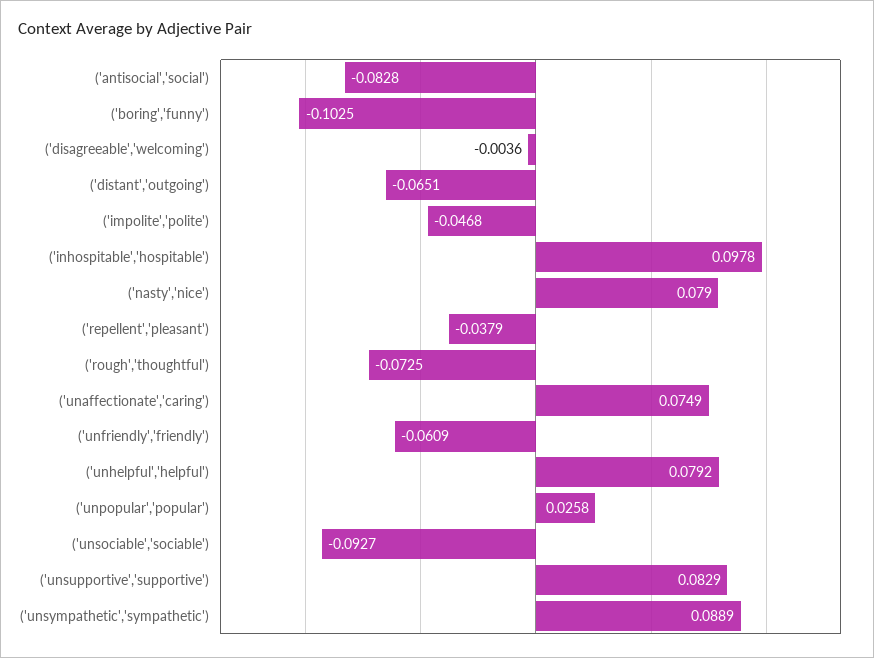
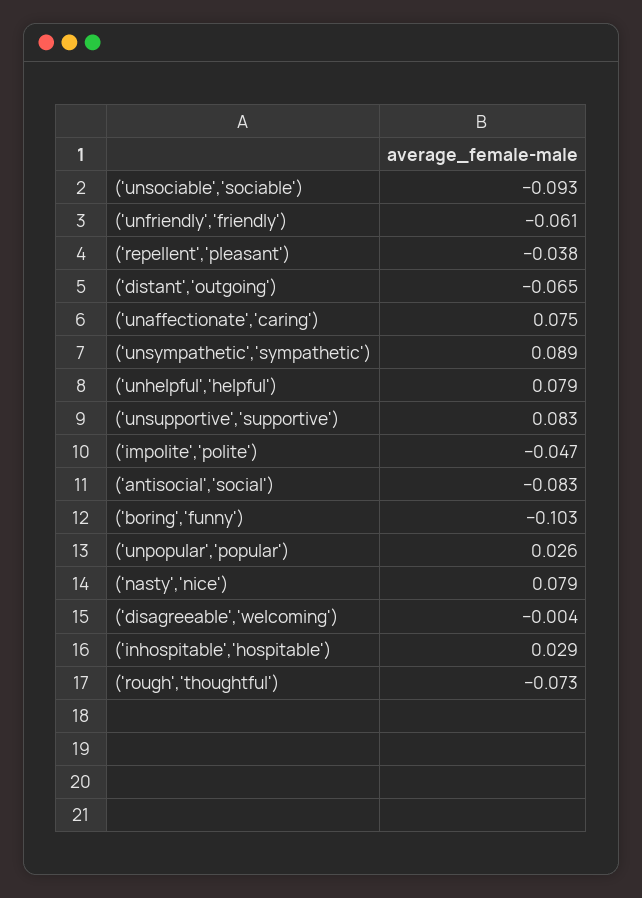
  {
    "('antisocial','social')": -0.0828,
    "('boring','funny')": -0.1025,
    "('disagreeable','welcoming')": -0.0036,
    "('distant','outgoing')": -0.0651,
    "('impolite','polite')": -0.0468,
-   "('inhospitable','hospitable')": 0.0978,
+   "('inhospitable','hospitable')": 0.029,
    "('nasty','nice')": 0.079,
    "('repellent','pleasant')": -0.0379,
    "('rough','thoughtful')": -0.0725,
    "('unaffectionate','caring')": 0.0749,
    "('unfriendly','friendly')": -0.0609,
    "('unhelpful','helpful')": 0.0792,
    "('unpopular','popular')": 0.0258,
    "('unsociable','sociable')": -0.0927,
    "('unsupportive','supportive')": 0.0829,
    "('unsympathetic','sympathetic')": 0.0889
  }

